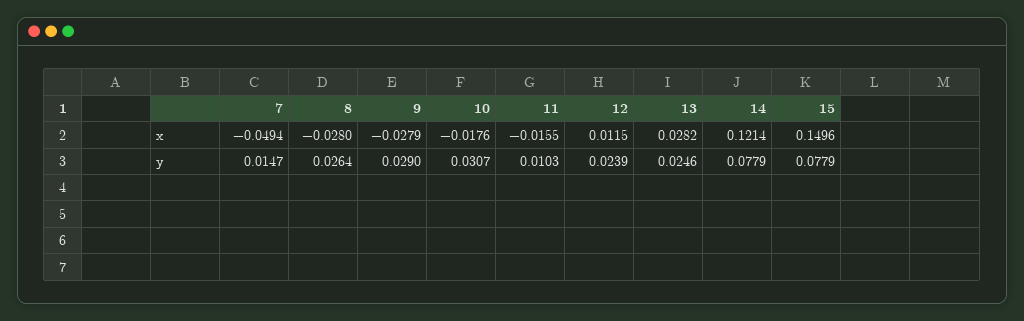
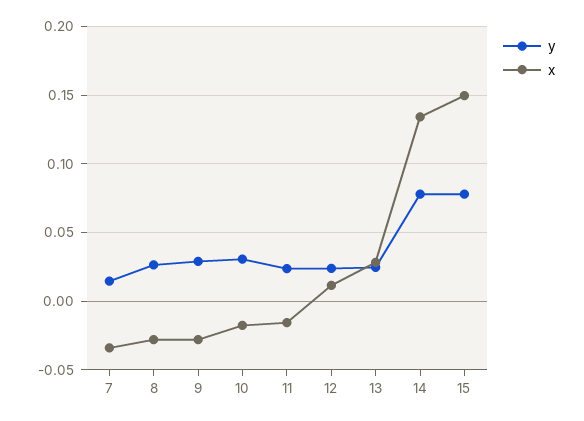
  {
    "x": {
-     "7": -0.0494,
+     "7": -0.035,
      "8": -0.028,
      "9": -0.0279,
      "10": -0.0176,
      "11": -0.0155,
      "12": 0.0115,
      "13": 0.0282,
-     "14": 0.1214,
+     "14": 0.135,
      "15": 0.1496
    },
    "y": {
      "7": 0.0147,
      "8": 0.0264,
      "9": 0.029,
      "10": 0.0307,
-     "11": 0.0103,
+     "11": 0.025,
      "12": 0.0239,
      "13": 0.0246,
      "14": 0.0779,
      "15": 0.0779
    }
  }

